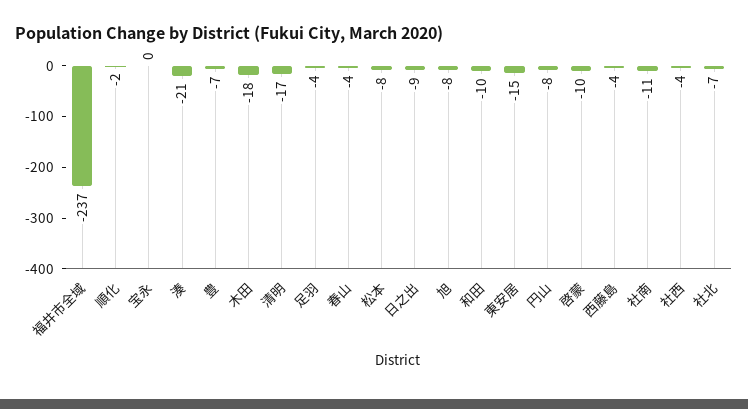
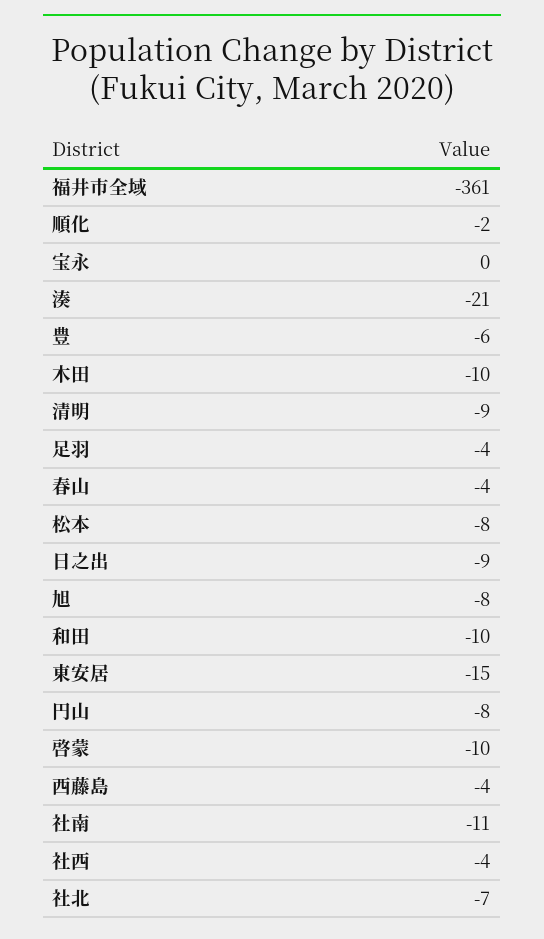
  {
-   "福井市全域": -237,
+   "福井市全域": -361,
    "順化": -2,
    "宝永": 0,
    "湊": -21,
-   "豊": -7,
+   "豊": -6,
-   "木田": -18,
+   "木田": -10,
-   "清明": -17,
+   "清明": -9,
    "足羽": -4,
    "春山": -4,
    "松本": -8,
    "日之出": -9,
    "旭": -8,
    "和田": -10,
    "東安居": -15,
    "円山": -8,
    "啓蒙": -10,
    "西藤島": -4,
    "社南": -11,
    "社西": -4,
    "社北": -7
  }

